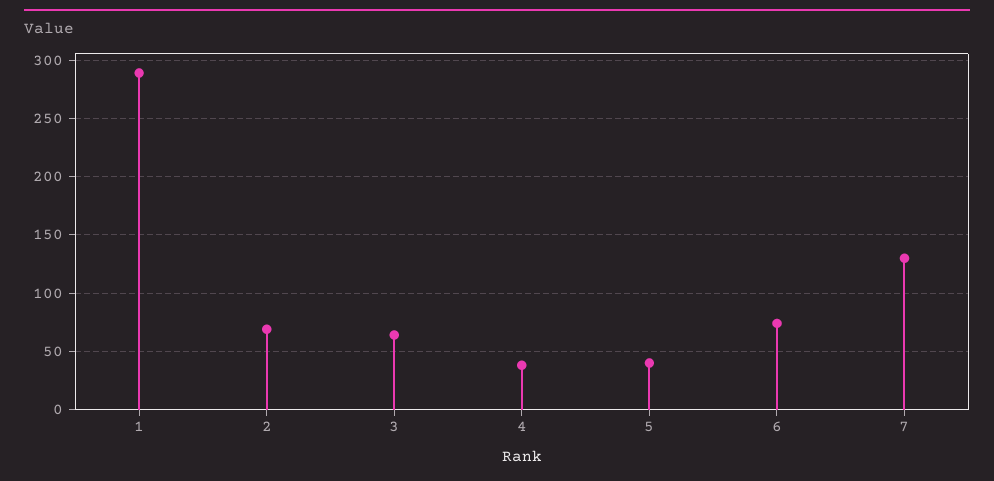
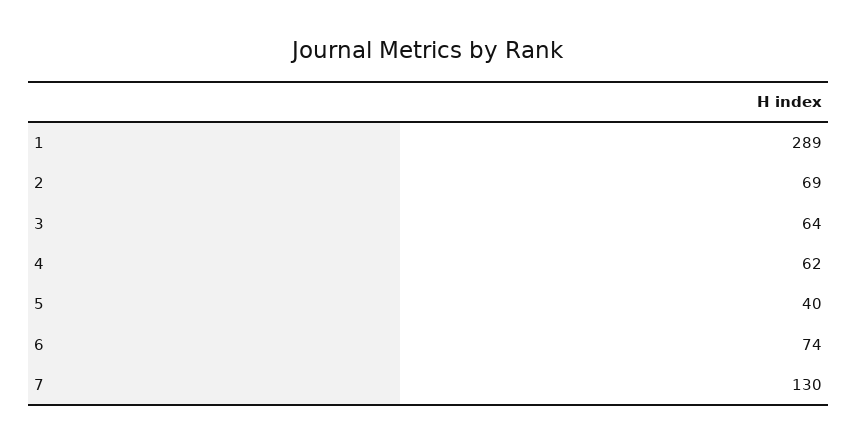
  {
    "1": 289,
    "2": 69,
    "3": 64,
-   "4": 40,
+   "4": 62,
    "5": 40,
    "6": 74,
    "7": 130
  }

